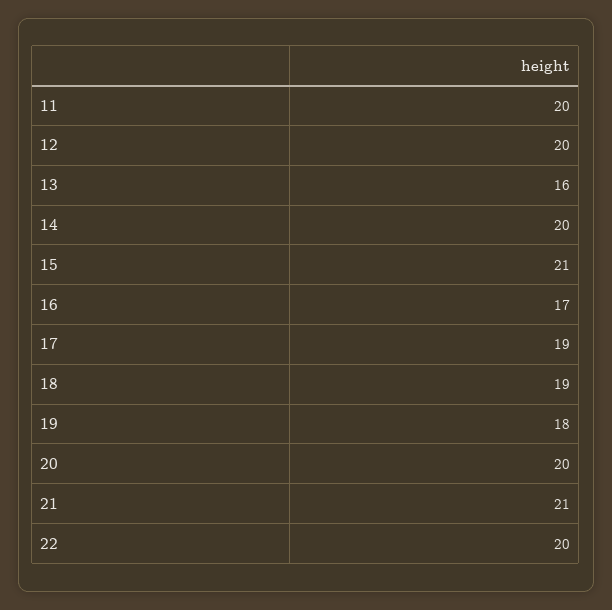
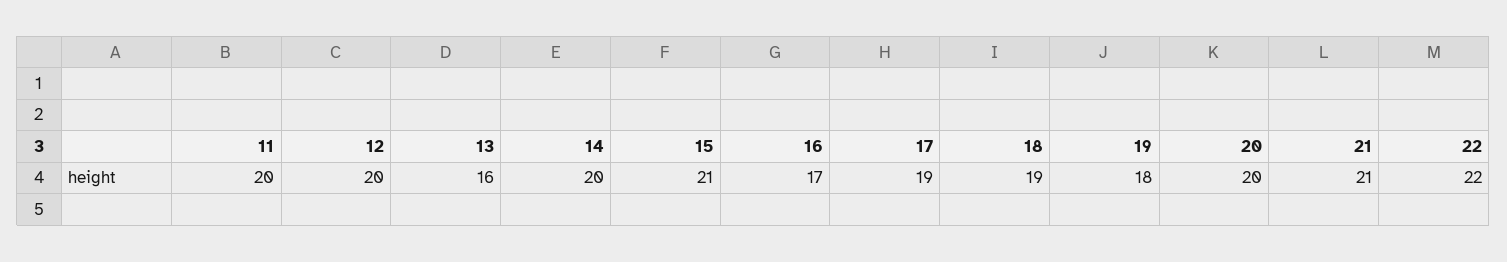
  {
    "11": 20,
    "12": 20,
    "13": 16,
    "14": 20,
    "15": 21,
    "16": 17,
    "17": 19,
    "18": 19,
    "19": 18,
    "20": 20,
    "21": 21,
-   "22": 20
+   "22": 22
  }

